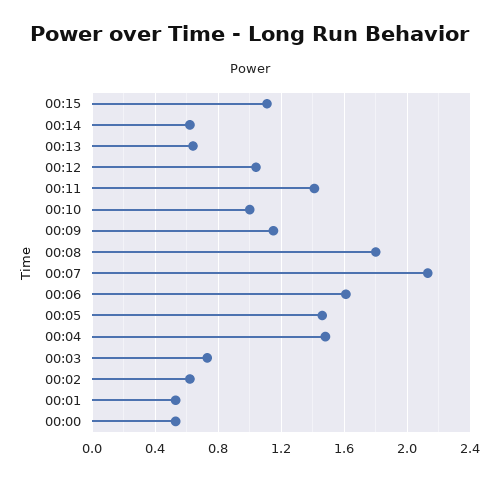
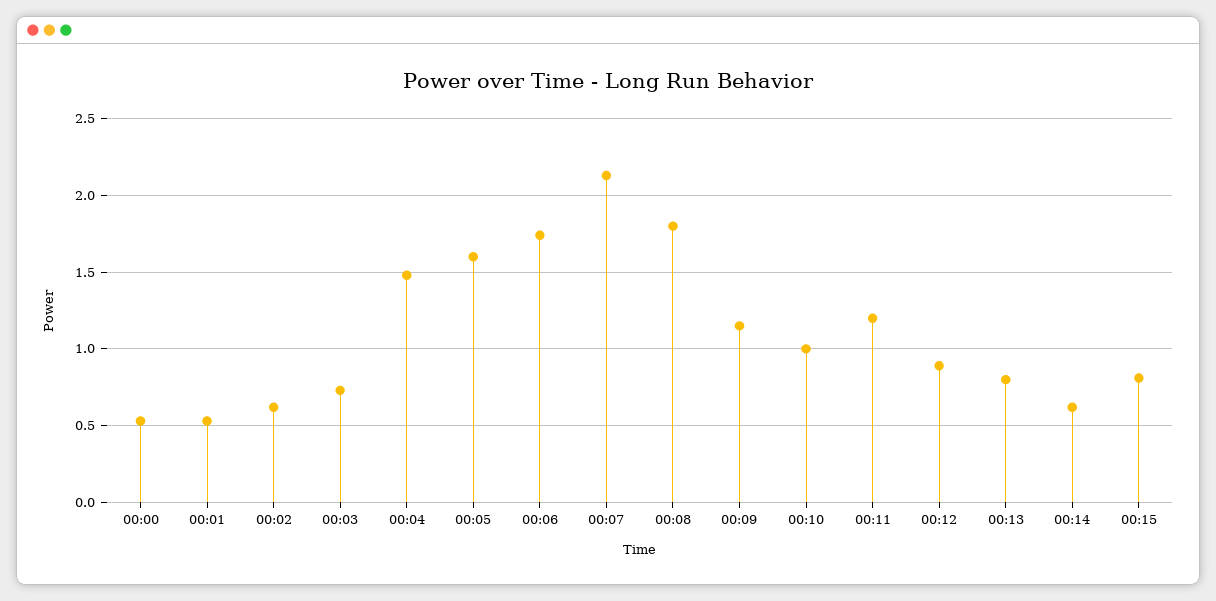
  {
-   "00:15": 1.1,
+   "00:15": 0.8,
    "00:14": 0.6,
-   "00:13": 0.65,
+   "00:13": 0.8,
-   "00:12": 1.05,
+   "00:12": 0.9,
-   "00:11": 1.4,
+   "00:11": 1.2,
    "00:10": 1,
    "00:09": 1.15,
    "00:08": 1.8,
    "00:07": 2.15,
-   "00:06": 1.6,
+   "00:06": 1.75,
-   "00:05": 1.45,
+   "00:05": 1.6,
    "00:04": 1.5,
    "00:03": 0.75,
    "00:02": 0.6,
    "00:01": 0.55,
    "00:00": 0.55
  }

